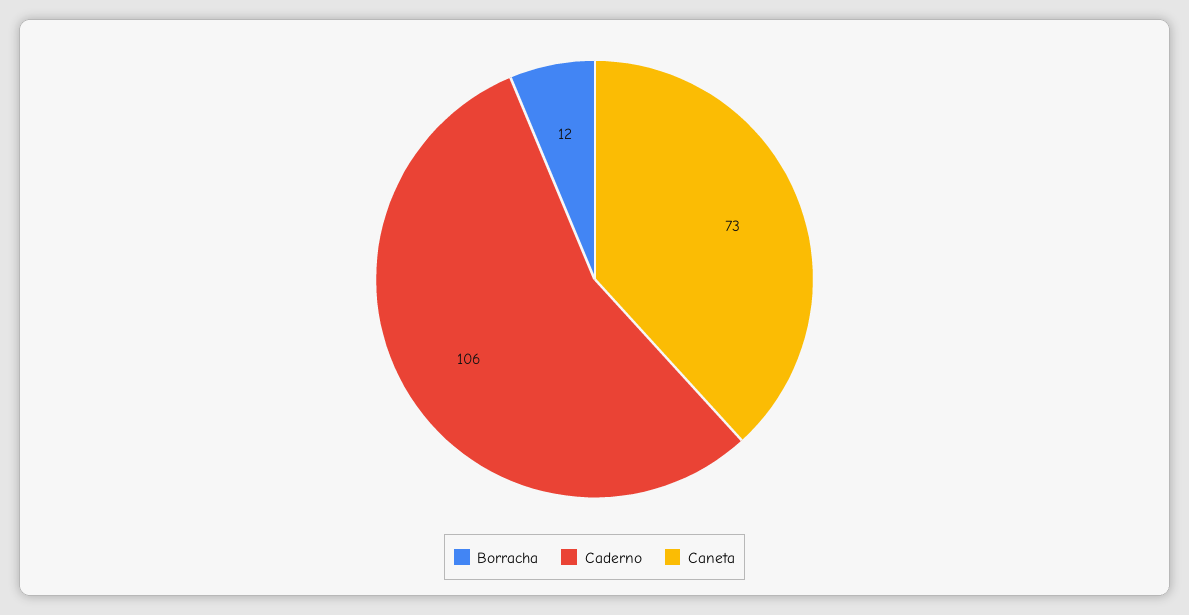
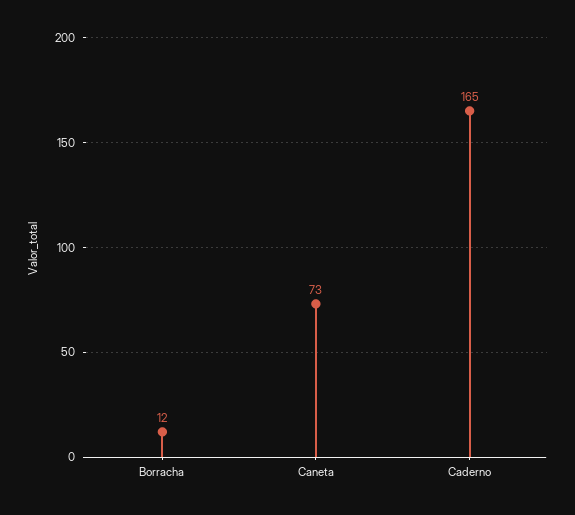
  {
    "Borracha": 12,
-   "Caderno": 106,
+   "Caderno": 165,
    "Caneta": 73
  }

